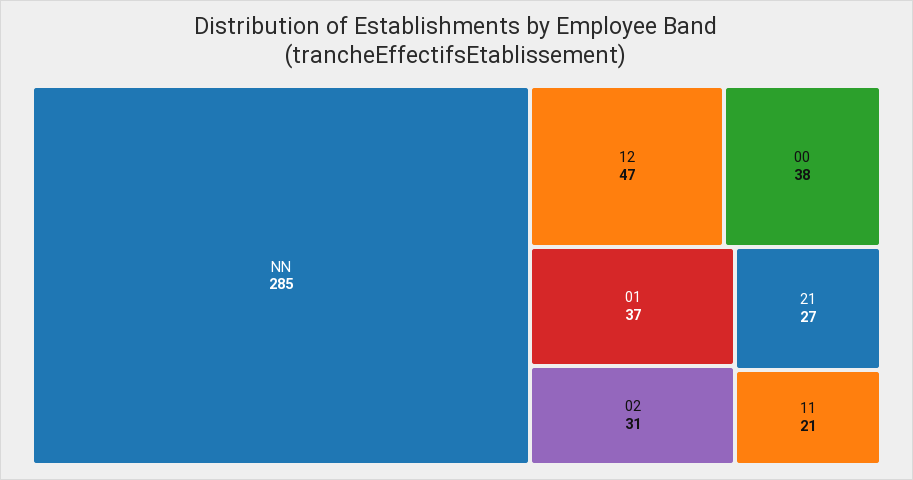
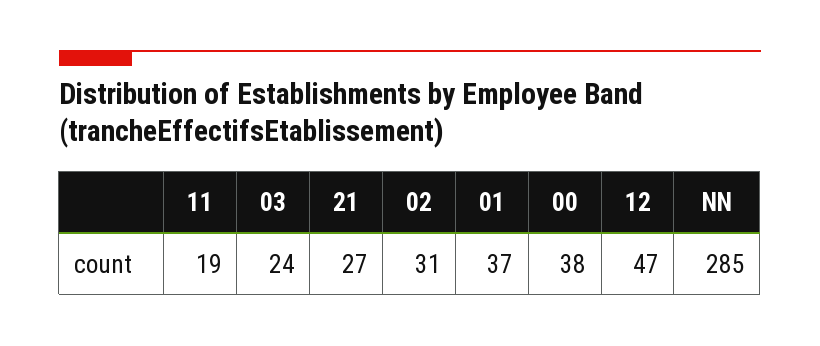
  {
    "NN": 285,
    "12": 47,
    "00": 38,
    "01": 37,
    "02": 31,
    "21": 27,
-   "11": 21
+   "11": 19,
+   "03": 24
  }

